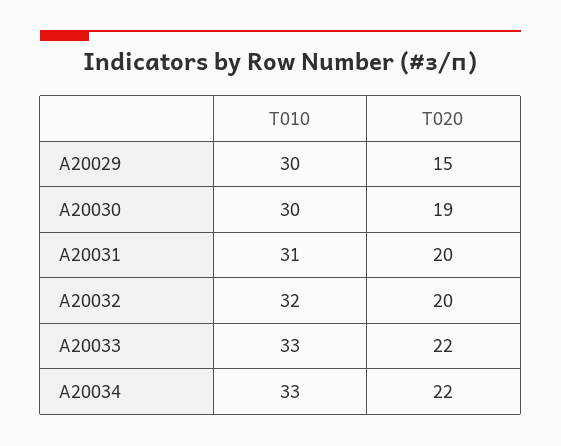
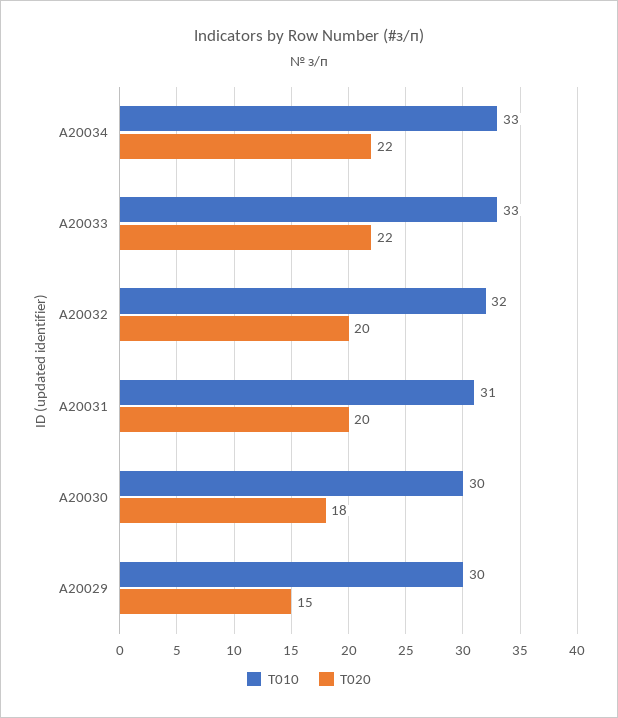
  {
    "T010": {
      "A20029": 30,
      "A20030": 30,
      "A20031": 31,
      "A20032": 32,
      "A20033": 33,
      "A20034": 33
    },
    "T020": {
      "A20029": 15,
-     "A20030": 19,
+     "A20030": 18,
      "A20031": 20,
      "A20032": 20,
      "A20033": 22,
      "A20034": 22
    }
  }

